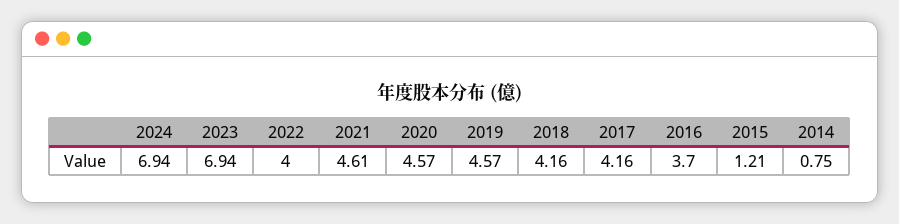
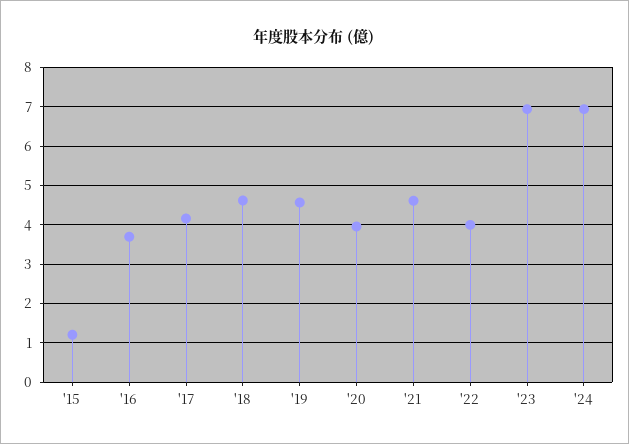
  {
    "2024": 6.94,
    "2023": 6.94,
    "2022": 4,
    "2021": 4.61,
-   "2020": 4.57,
+   "2020": 4,
    "2019": 4.57,
-   "2018": 4.16,
+   "2018": 4.6,
    "2017": 4.16,
    "2016": 3.7,
-   "2015": 1.21,
+   "2015": 1.21
-   "2014": 0.75
  }

